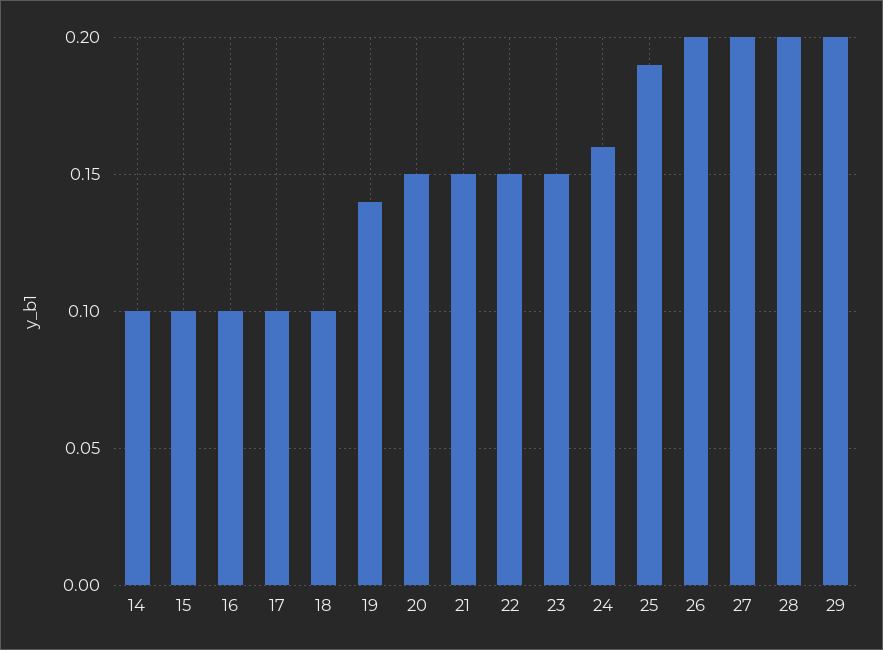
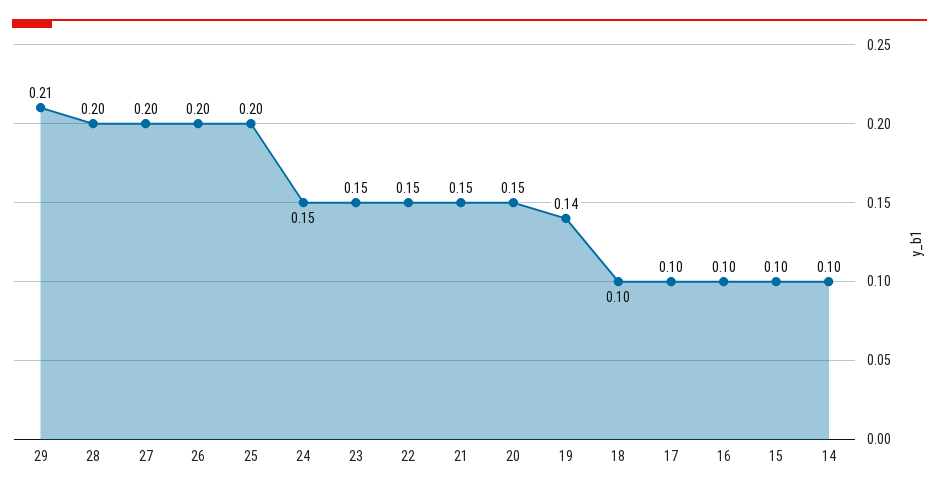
  {
    "14": 0.1,
    "15": 0.1,
    "16": 0.1,
    "17": 0.1,
    "18": 0.1,
    "19": 0.14,
    "20": 0.15,
    "21": 0.15,
    "22": 0.15,
    "23": 0.15,
-   "24": 0.16,
+   "24": 0.15,
-   "25": 0.19,
+   "25": 0.2,
    "26": 0.2,
    "27": 0.2,
    "28": 0.2,
-   "29": 0.2
+   "29": 0.21
  }

